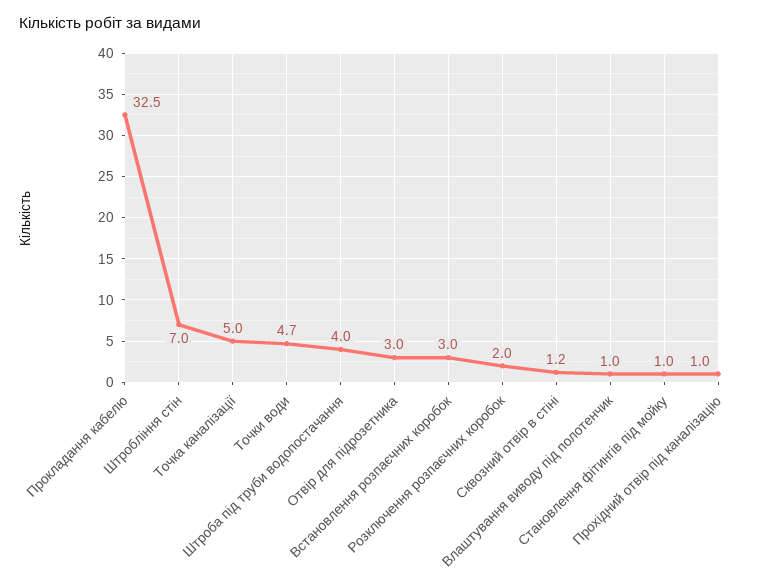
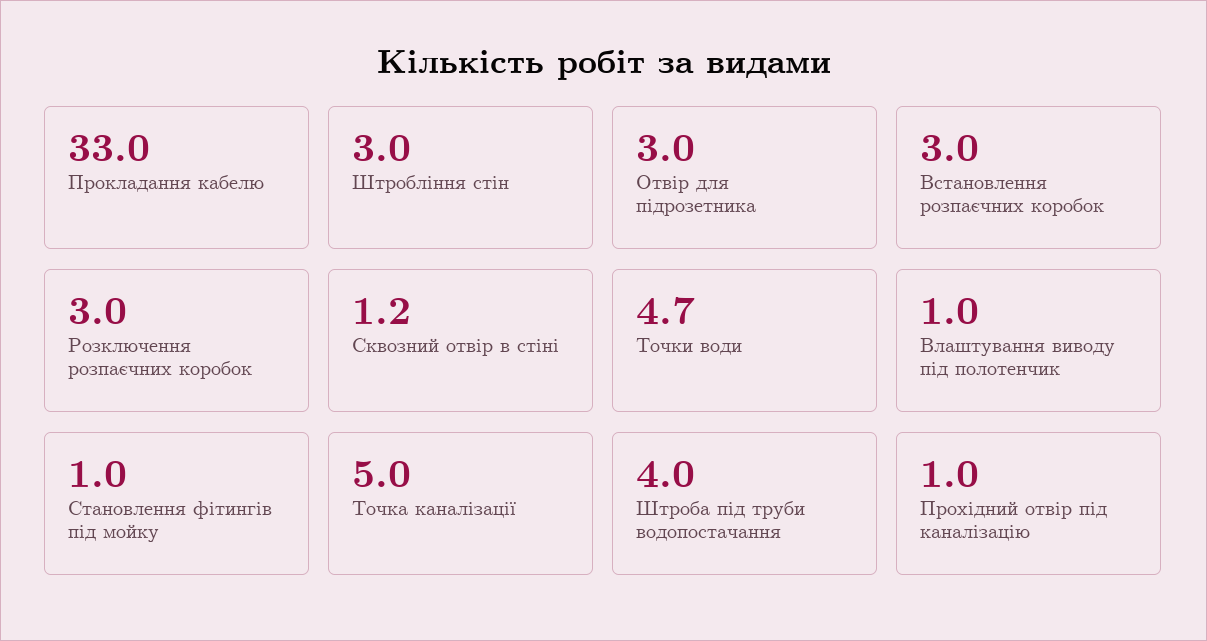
  {
-   "Прокладання кабелю": 32.5,
+   "Прокладання кабелю": 33,
-   "Штробління стін": 7,
+   "Штробління стін": 3,
    "Точка каналізації": 5,
    "Точки води": 4.7,
    "Штроба під труби водопостачання": 4,
    "Отвір для підрозетника": 3,
    "Встановлення розпаєчних коробок": 3,
-   "Розключення розпаєчних коробок": 2,
+   "Розключення розпаєчних коробок": 3,
    "Сквозний отвір в стіні": 1.2,
    "Влаштування виводу під полотенчик": 1,
    "Становлення фітингів під мойку": 1,
    "Прохідний отвір під каналізацію": 1
  }

